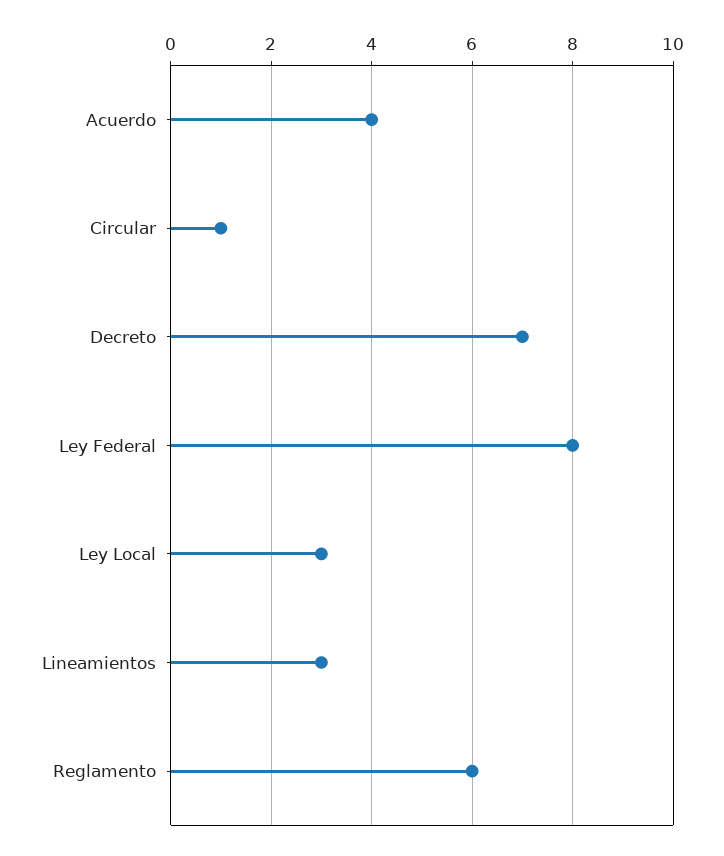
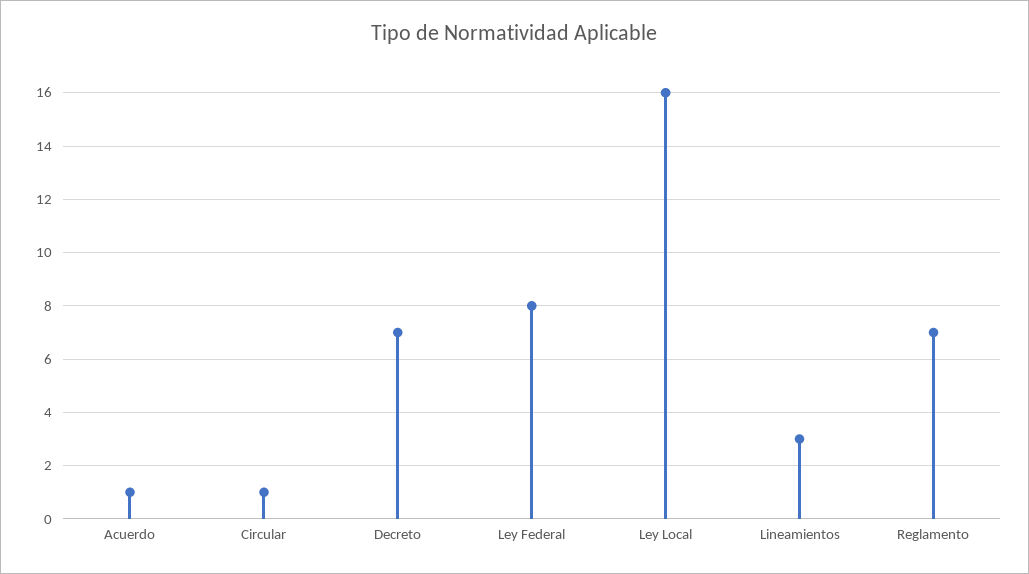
  {
-   "Acuerdo": 4,
+   "Acuerdo": 1,
    "Circular": 1,
    "Decreto": 7,
    "Ley Federal": 8,
-   "Ley Local": 3,
+   "Ley Local": 16,
    "Lineamientos": 3,
-   "Reglamento": 6
+   "Reglamento": 7
  }

